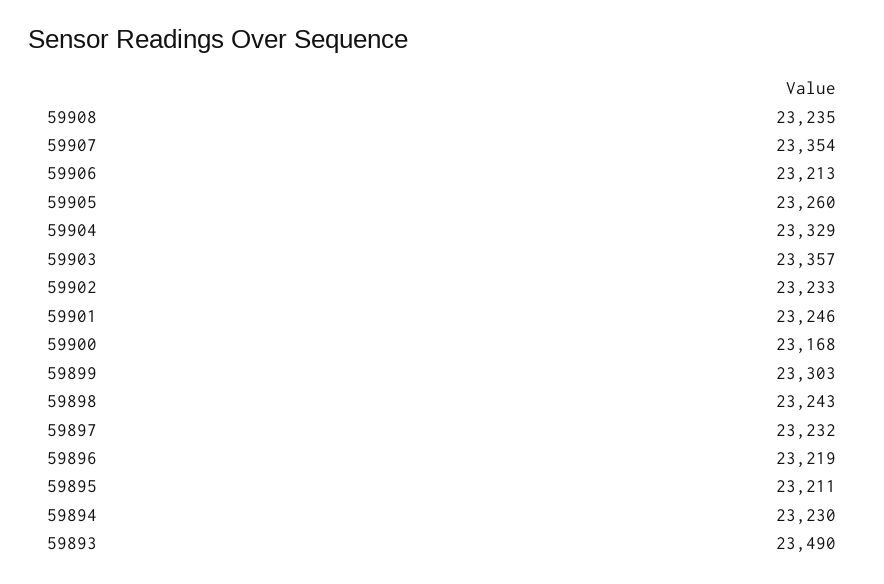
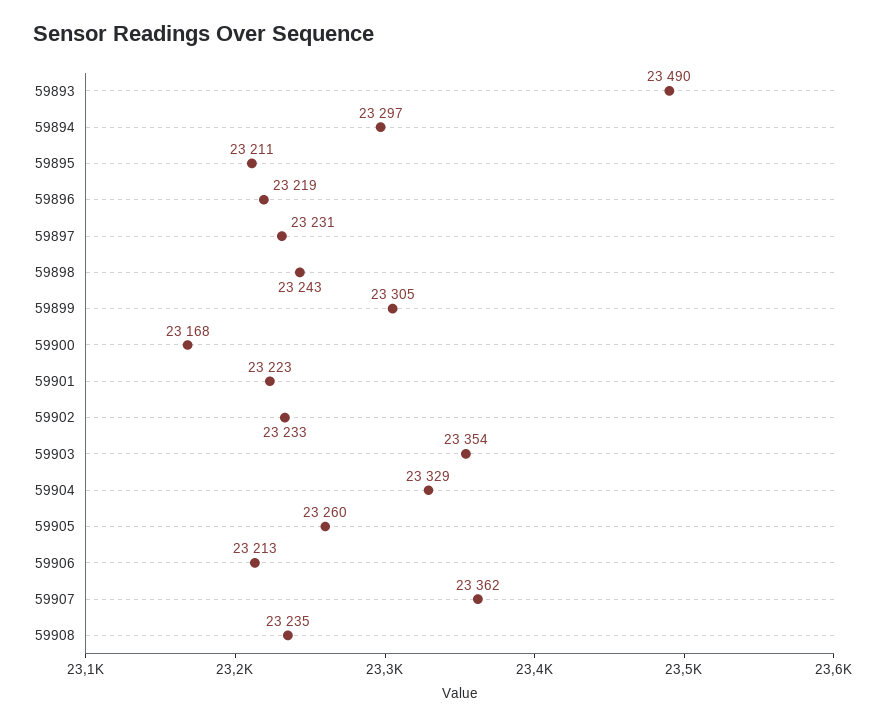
  {
    "59908": 23235,
-   "59907": 23354,
+   "59907": 23362,
    "59906": 23213,
    "59905": 23260,
    "59904": 23329,
-   "59903": 23357,
+   "59903": 23354,
    "59902": 23233,
-   "59901": 23246,
+   "59901": 23223,
    "59900": 23168,
-   "59899": 23303,
+   "59899": 23305,
    "59898": 23243,
-   "59897": 23232,
+   "59897": 23231,
    "59896": 23219,
    "59895": 23211,
-   "59894": 23230,
+   "59894": 23297,
    "59893": 23490
  }

